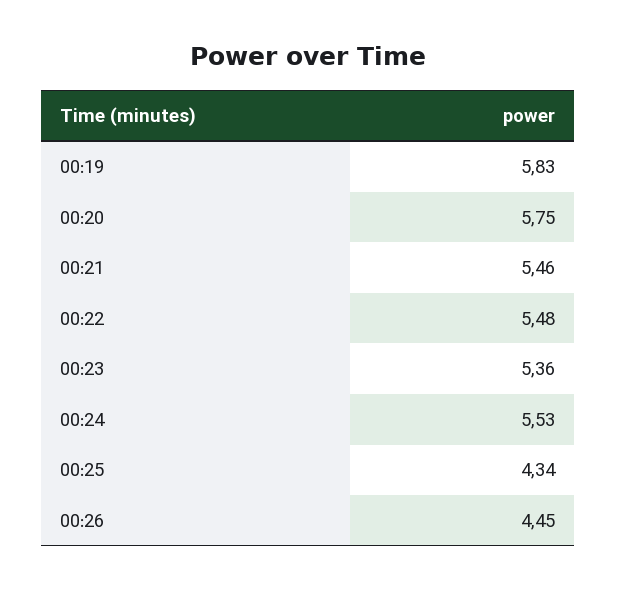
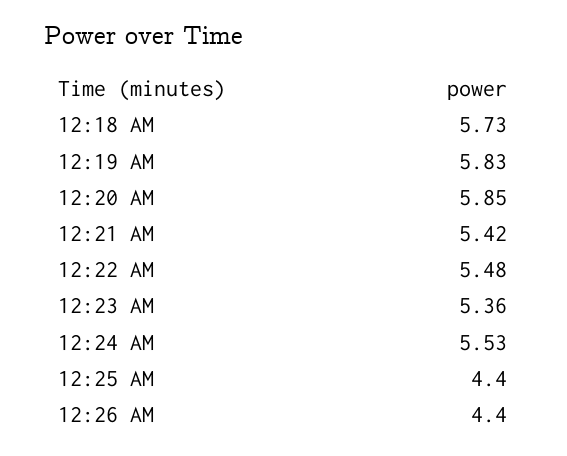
  {
    "00:19": 5.83,
-   "00:20": 5.75,
+   "00:20": 5.85,
-   "00:21": 5.46,
+   "00:21": 5.42,
    "00:22": 5.48,
    "00:23": 5.36,
    "00:24": 5.53,
-   "00:25": 4.34,
+   "00:25": 4.4,
-   "00:26": 4.45
+   "00:26": 4.4,
+   "12:18 AM": 5.73
  }

